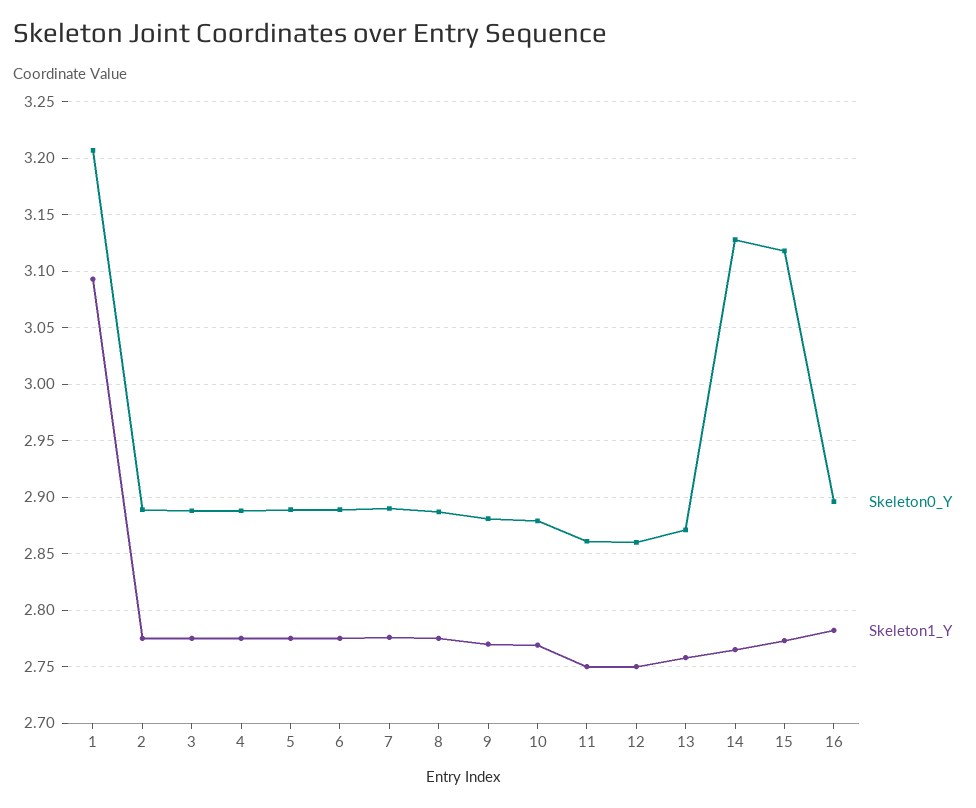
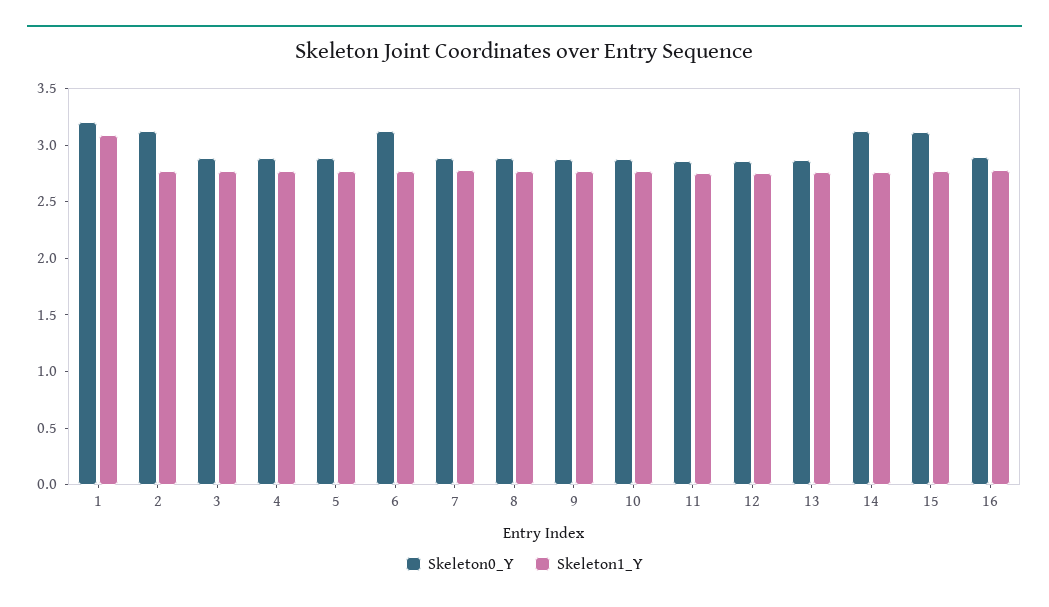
  {
    "Skeleton0_Y": {
      "1": 3.21,
-     "2": 2.89,
+     "2": 3.1,
      "3": 2.89,
      "4": 2.89,
      "5": 2.89,
-     "6": 2.89,
+     "6": 3.1,
      "7": 2.89,
      "8": 2.89,
      "9": 2.88,
      "10": 2.88,
      "11": 2.86,
      "12": 2.86,
      "13": 2.87,
      "14": 3.13,
      "15": 3.12,
      "16": 2.9
    },
    "Skeleton1_Y": {
      "1": 3.09,
      "2": 2.78,
      "3": 2.78,
      "4": 2.78,
      "5": 2.78,
      "6": 2.78,
      "7": 2.78,
      "8": 2.78,
      "9": 2.77,
      "10": 2.77,
      "11": 2.75,
      "12": 2.75,
      "13": 2.76,
      "14": 2.77,
      "15": 2.77,
      "16": 2.78
    }
  }

